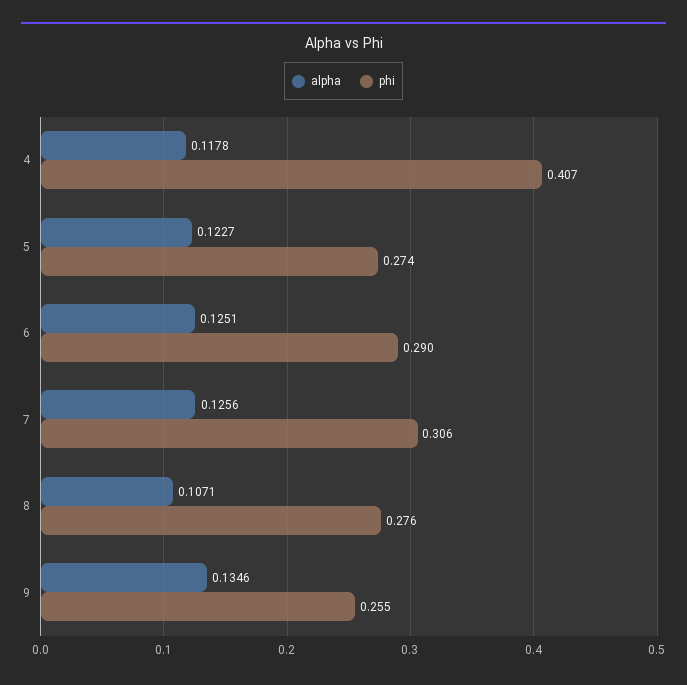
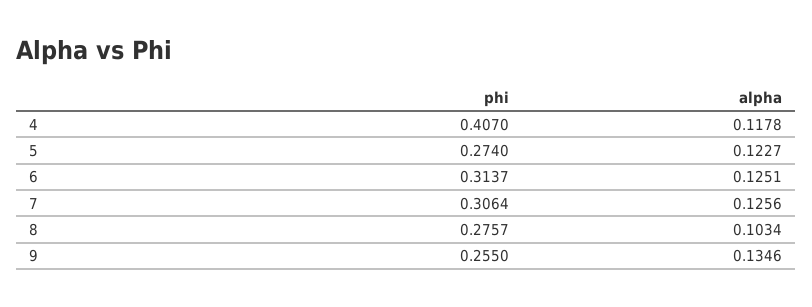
  {
    "alpha": {
      "4": 0.1178,
      "5": 0.1227,
      "6": 0.1251,
      "7": 0.1256,
-     "8": 0.1071,
+     "8": 0.1034,
      "9": 0.1346
    },
    "phi": {
      "4": 0.407,
      "5": 0.274,
-     "6": 0.29,
+     "6": 0.3137,
      "7": 0.3064,
      "8": 0.2757,
      "9": 0.255
    }
  }

